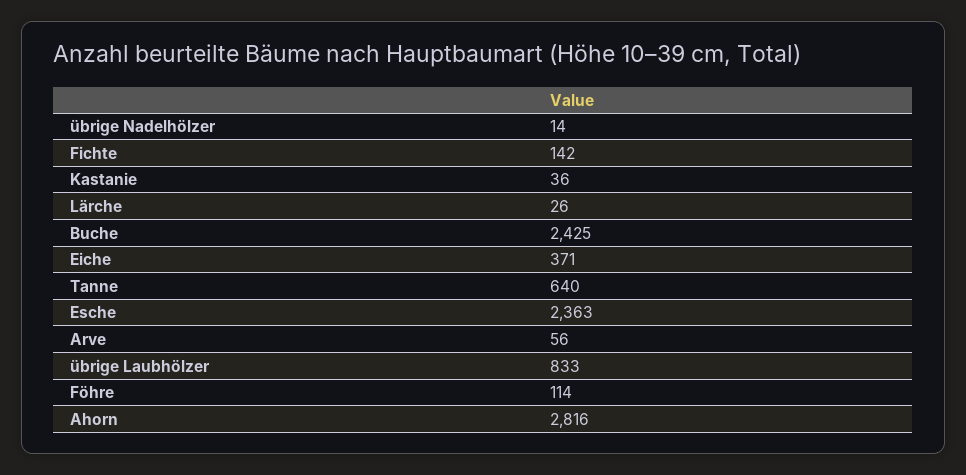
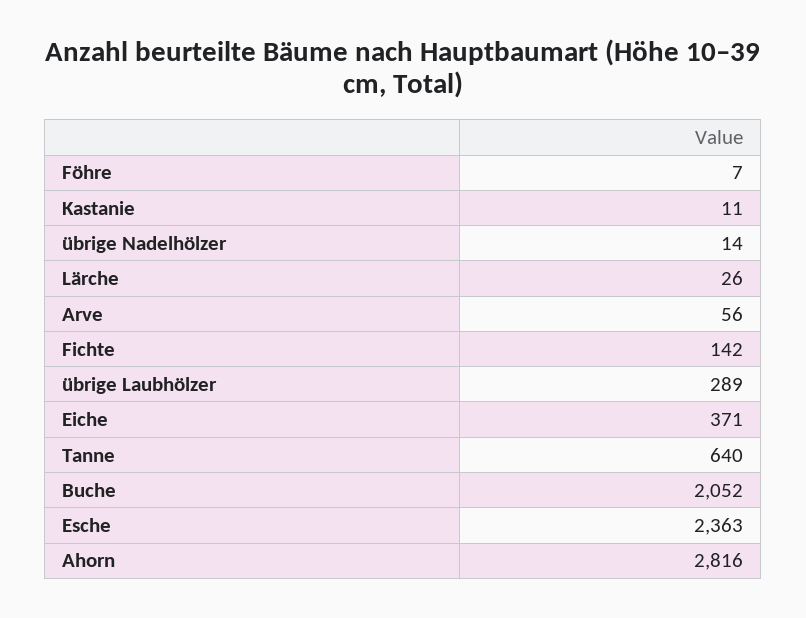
  {
    "übrige Nadelhölzer": 14,
    "Fichte": 142,
-   "Kastanie": 36,
+   "Kastanie": 11,
    "Lärche": 26,
-   "Buche": 2425,
+   "Buche": 2052,
    "Eiche": 371,
    "Tanne": 640,
    "Esche": 2363,
    "Arve": 56,
-   "übrige Laubhölzer": 833,
+   "übrige Laubhölzer": 289,
-   "Föhre": 114,
+   "Föhre": 7,
    "Ahorn": 2816
  }

